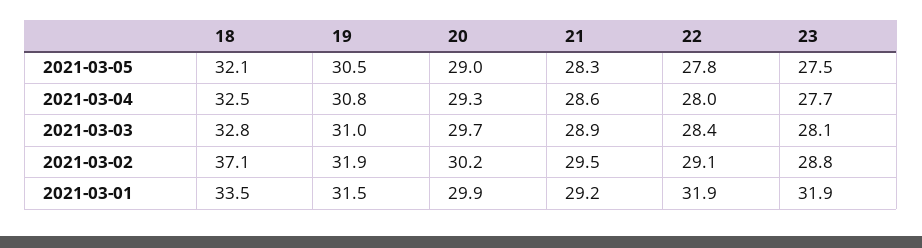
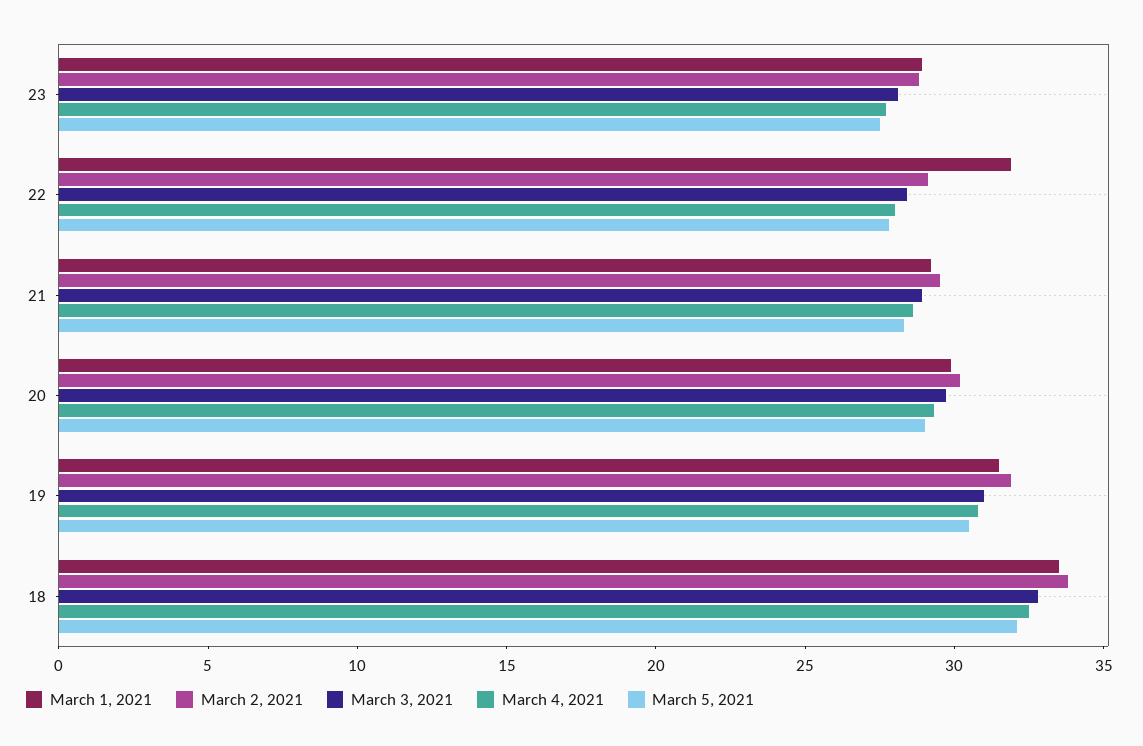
  {
    "2021-03-05": {
      "18": 32.1,
      "19": 30.5,
      "20": 29,
      "21": 28.3,
      "22": 27.8,
      "23": 27.5
    },
    "2021-03-04": {
      "18": 32.5,
      "19": 30.8,
      "20": 29.3,
      "21": 28.6,
      "22": 28,
      "23": 27.7
    },
    "2021-03-03": {
      "18": 32.8,
      "19": 31,
      "20": 29.7,
      "21": 28.9,
      "22": 28.4,
      "23": 28.1
    },
    "2021-03-02": {
-     "18": 37.1,
+     "18": 34,
      "19": 31.9,
      "20": 30.2,
      "21": 29.5,
      "22": 29.1,
      "23": 28.8
    },
    "2021-03-01": {
      "18": 33.5,
      "19": 31.5,
      "20": 29.9,
      "21": 29.2,
      "22": 31.9,
-     "23": 31.9
+     "23": 29
    }
  }

